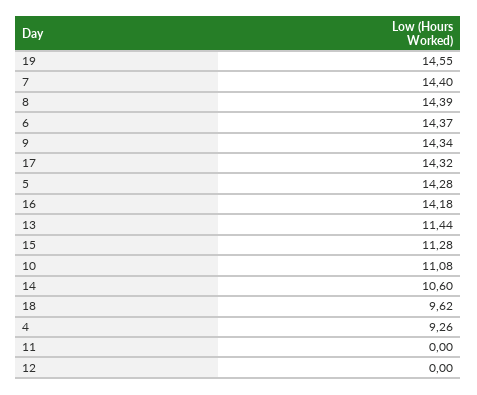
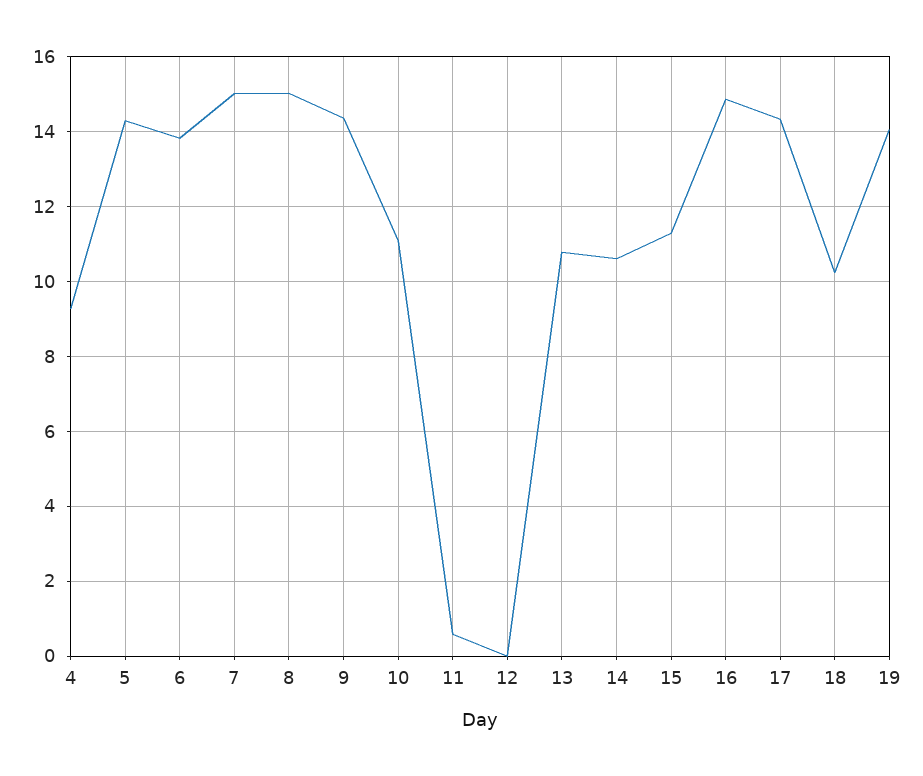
  {
-   "19": 14.55,
+   "19": 14,
-   "7": 14.4,
+   "7": 15,
-   "8": 14.39,
+   "8": 15,
-   "6": 14.37,
+   "6": 13.8,
    "9": 14.34,
    "17": 14.32,
    "5": 14.28,
-   "16": 14.18,
+   "16": 14.8,
-   "13": 11.44,
+   "13": 10.8,
    "15": 11.28,
    "10": 11.08,
    "14": 10.6,
-   "18": 9.62,
+   "18": 10.2,
    "4": 9.26,
-   "11": 0,
+   "11": 0.6,
    "12": 0
  }

